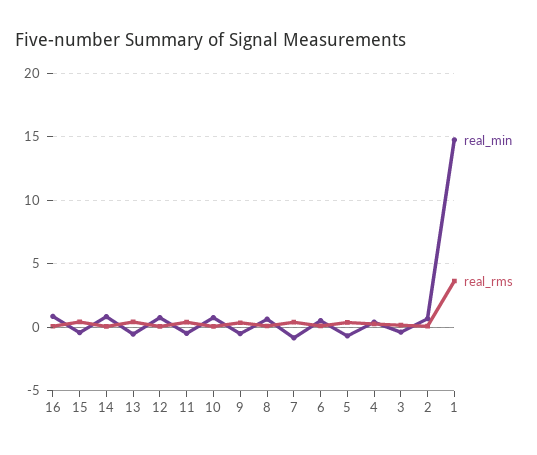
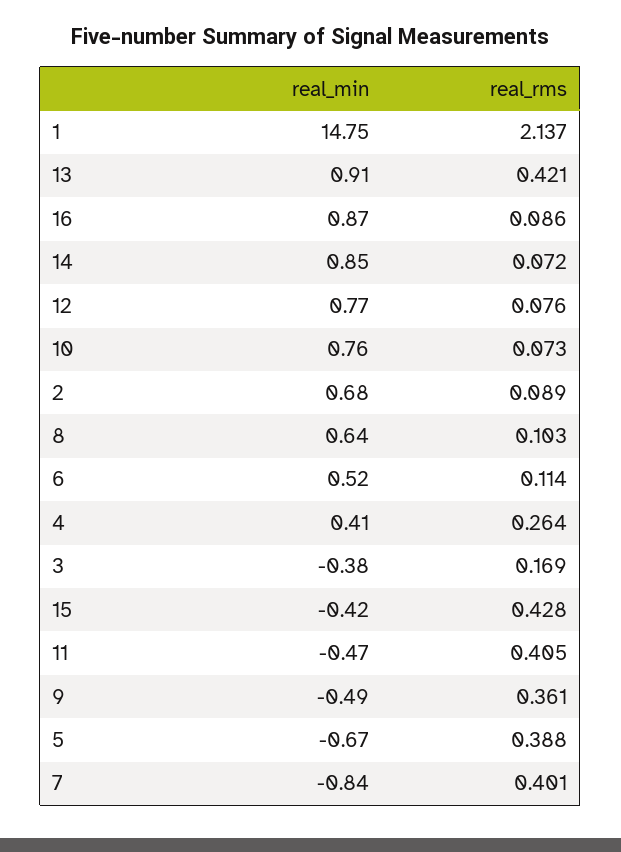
  {
    "real_min": {
      "16": 0.87,
      "15": -0.42,
      "14": 0.85,
-     "13": -0.5,
+     "13": 0.91,
      "12": 0.77,
      "11": -0.47,
      "10": 0.76,
      "9": -0.49,
      "8": 0.64,
      "7": -0.84,
      "6": 0.52,
      "5": -0.67,
      "4": 0.41,
      "3": -0.38,
      "2": 0.68,
      "1": 14.75
    },
    "real_rms": {
      "16": 0.086,
      "15": 0.428,
      "14": 0.072,
      "13": 0.421,
      "12": 0.076,
      "11": 0.405,
      "10": 0.073,
      "9": 0.361,
      "8": 0.103,
      "7": 0.401,
      "6": 0.114,
      "5": 0.388,
      "4": 0.264,
      "3": 0.169,
      "2": 0.089,
-     "1": 3.5
+     "1": 2.137
    }
  }

